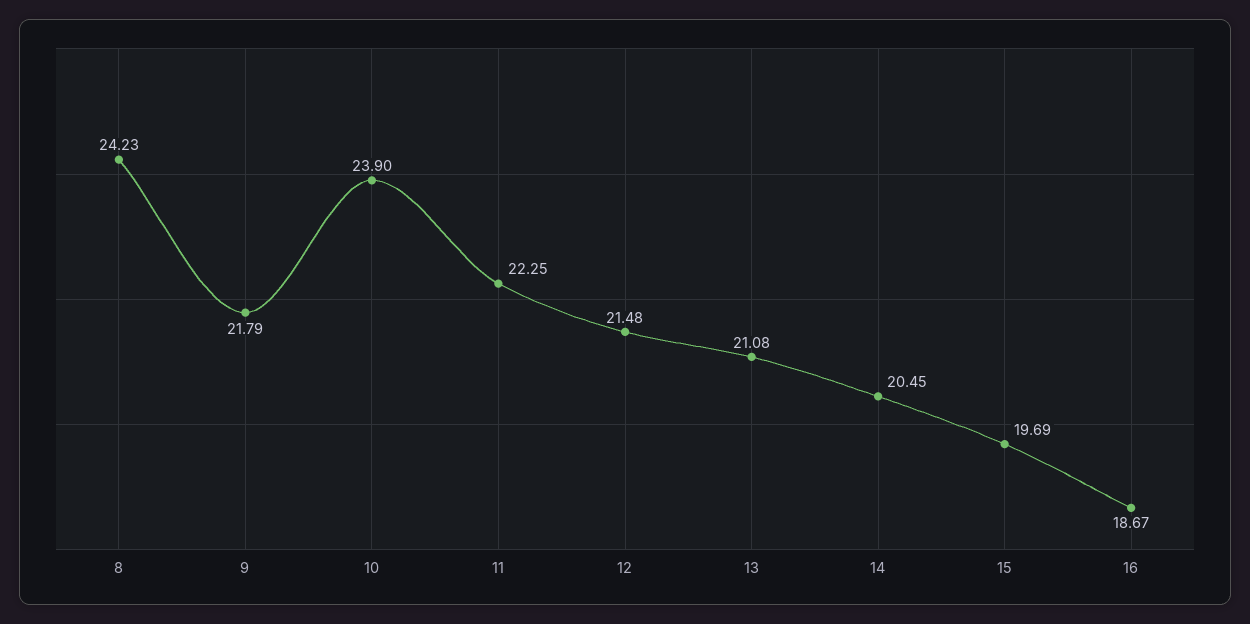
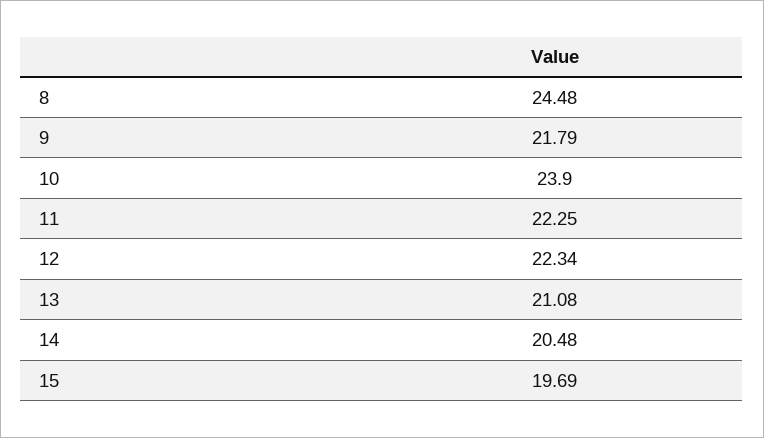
  {
-   "8": 24.23,
+   "8": 24.48,
    "9": 21.79,
    "10": 23.9,
    "11": 22.25,
-   "12": 21.48,
+   "12": 22.34,
    "13": 21.08,
-   "14": 20.45,
+   "14": 20.48,
-   "15": 19.69,
+   "15": 19.69
-   "16": 18.67
  }

